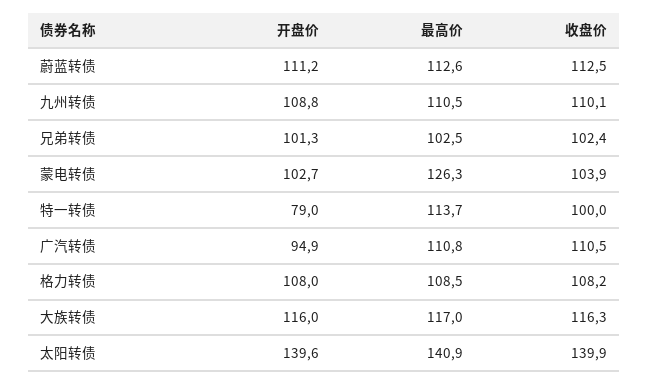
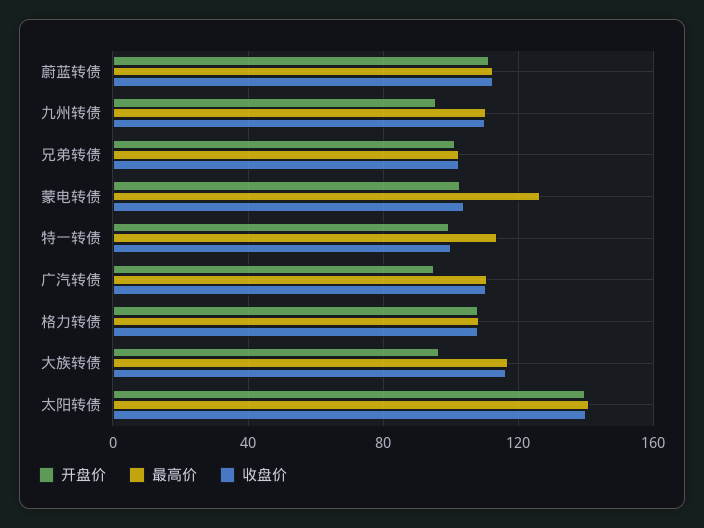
  {
    "开盘价": {
      "蔚蓝转债": 111.2,
-     "九州转债": 108.8,
+     "九州转债": 95,
      "兄弟转债": 101.3,
      "蒙电转债": 102.7,
-     "特一转债": 79,
+     "特一转债": 100,
      "广汽转债": 94.9,
      "格力转债": 108,
-     "大族转债": 116,
+     "大族转债": 95,
      "太阳转债": 139.6
    },
    "最高价": {
      "蔚蓝转债": 112.6,
      "九州转债": 110.5,
      "兄弟转债": 102.5,
      "蒙电转债": 126.3,
      "特一转债": 113.7,
      "广汽转债": 110.8,
      "格力转债": 108.5,
      "大族转债": 117,
      "太阳转债": 140.9
    },
    "收盘价": {
      "蔚蓝转债": 112.5,
      "九州转债": 110.1,
      "兄弟转债": 102.4,
      "蒙电转债": 103.9,
      "特一转债": 100,
      "广汽转债": 110.5,
      "格力转债": 108.2,
      "大族转债": 116.3,
      "太阳转债": 139.9
    }
  }

